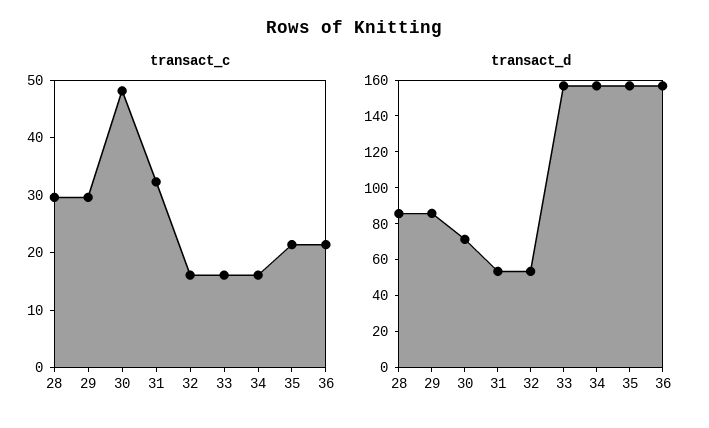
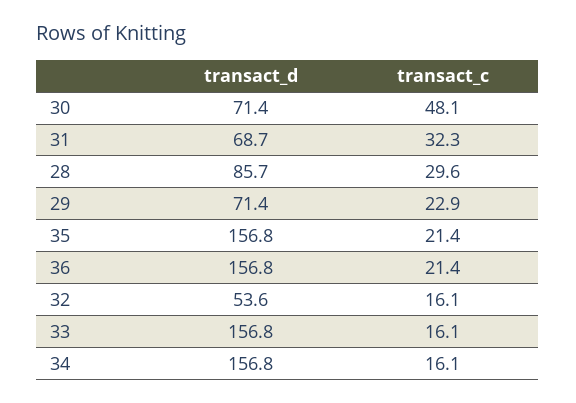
  {
    "transact_c": {
      "28": 29.6,
-     "29": 30,
+     "29": 22.9,
      "30": 48.1,
      "31": 32.3,
      "32": 16.1,
      "33": 16.1,
      "34": 16.1,
      "35": 21.4,
      "36": 21.4
    },
    "transact_d": {
      "28": 85.7,
-     "29": 85,
+     "29": 71.4,
      "30": 71.4,
-     "31": 55,
+     "31": 68.7,
      "32": 53.6,
      "33": 156.8,
      "34": 156.8,
      "35": 156.8,
      "36": 156.8
    }
  }

